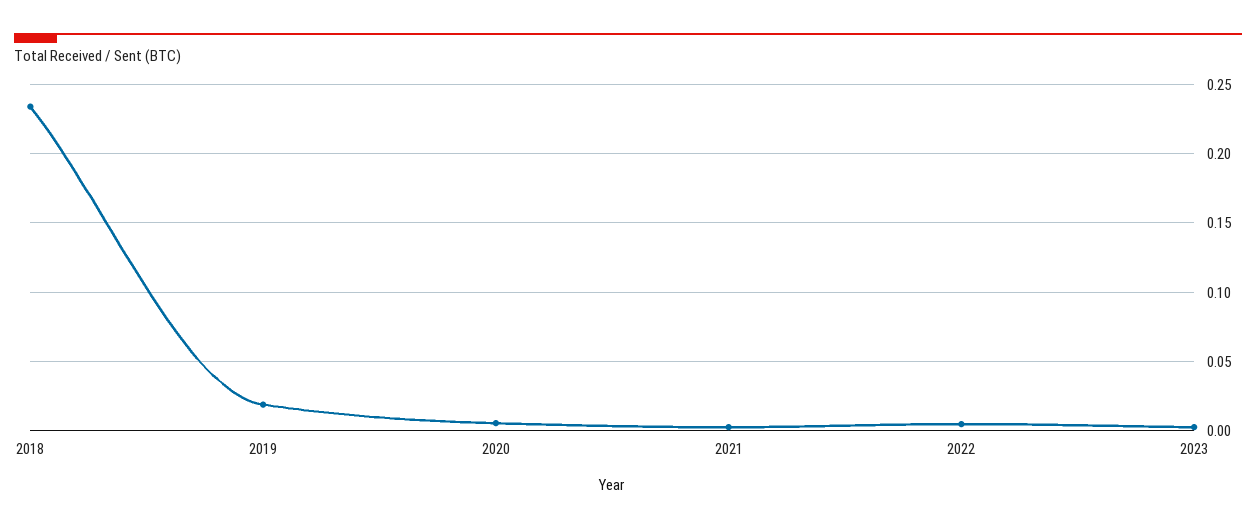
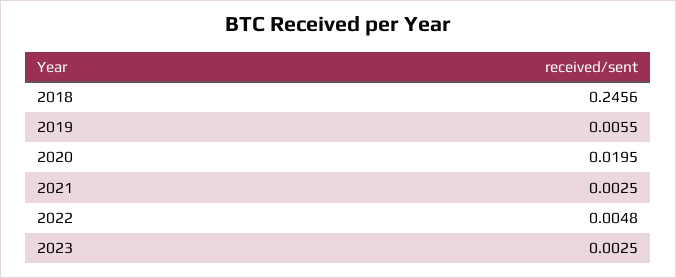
  {
-   "2018": 0.235,
+   "2018": 0.2456,
-   "2019": 0.02,
+   "2019": 0.0055,
-   "2020": 0.005,
+   "2020": 0.0195,
    "2021": 0.0025,
    "2022": 0.0048,
    "2023": 0.0025
  }

